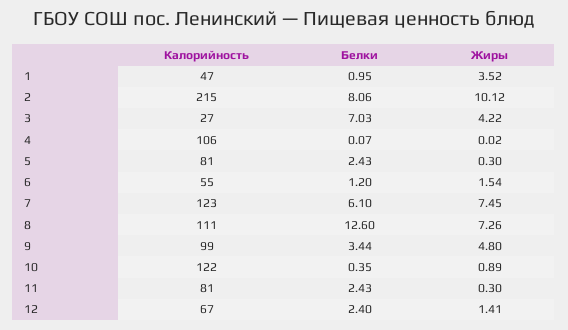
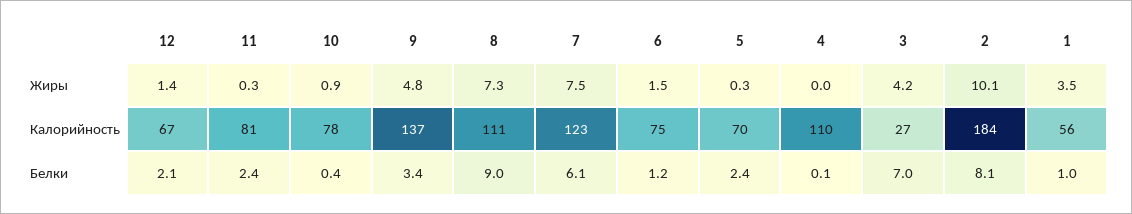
  {
    "Калорийность": {
-     "1": 47,
+     "1": 56,
-     "2": 215,
+     "2": 184,
      "3": 27,
-     "4": 106,
+     "4": 110,
-     "5": 81,
+     "5": 70,
-     "6": 55,
+     "6": 75,
      "7": 123,
      "8": 111,
-     "9": 99,
+     "9": 137,
-     "10": 122,
+     "10": 78,
      "11": 81,
      "12": 67
    },
    "Белки": {
      "1": 0.95,
      "2": 8.06,
      "3": 7.03,
      "4": 0.07,
      "5": 2.43,
      "6": 1.2,
      "7": 6.1,
-     "8": 12.6,
+     "8": 9,
      "9": 3.44,
      "10": 0.35,
      "11": 2.43,
-     "12": 2.4
+     "12": 2.1
    },
    "Жиры": {
      "1": 3.52,
      "2": 10.12,
      "3": 4.22,
      "4": 0.02,
      "5": 0.3,
      "6": 1.54,
      "7": 7.45,
      "8": 7.26,
      "9": 4.8,
      "10": 0.89,
      "11": 0.3,
      "12": 1.41
    }
  }

